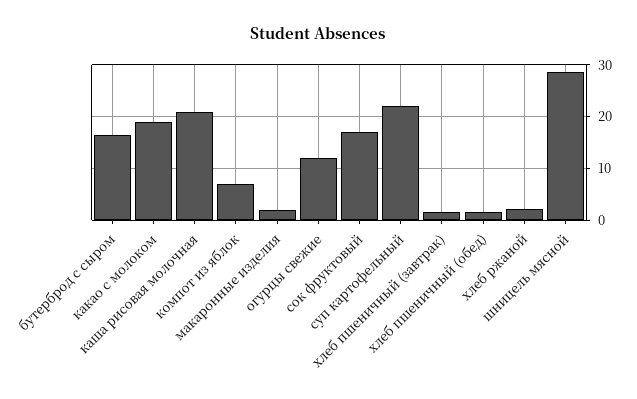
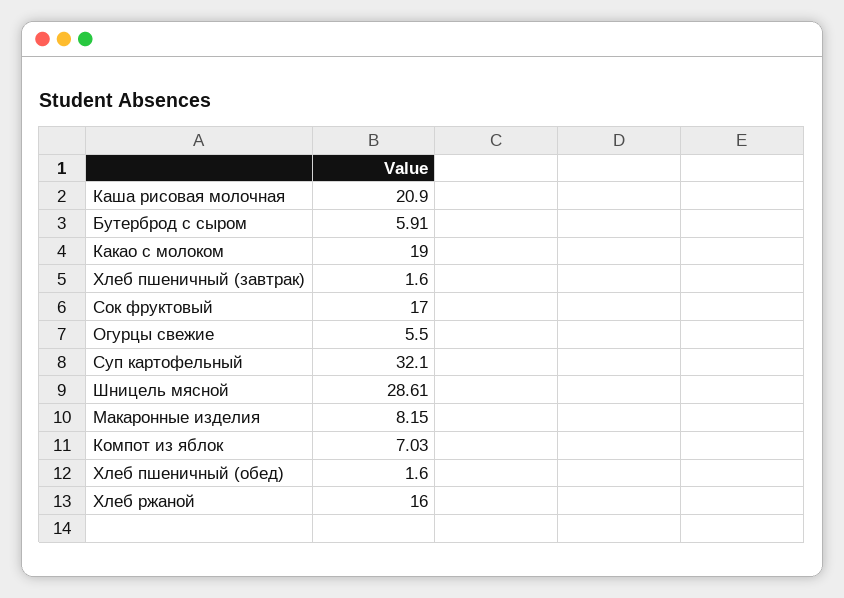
  {
-   "бутерброд с сыром": 16,
+   "бутерброд с сыром": 5.91,
    "какао с молоком": 19,
    "каша рисовая молочная": 20.9,
    "компот из яблок": 7.03,
-   "макаронные изделия": 2,
+   "макаронные изделия": 8.15,
-   "огурцы свежие": 12,
+   "огурцы свежие": 5.5,
    "сок фруктовый": 17,
-   "суп картофельный": 22,
+   "суп картофельный": 32.1,
    "хлеб пшеничный (завтрак)": 1.6,
    "хлеб пшеничный (обед)": 1.6,
-   "хлеб ржаной": 2,
+   "хлеб ржаной": 16,
    "шницель мясной": 28.61
  }

